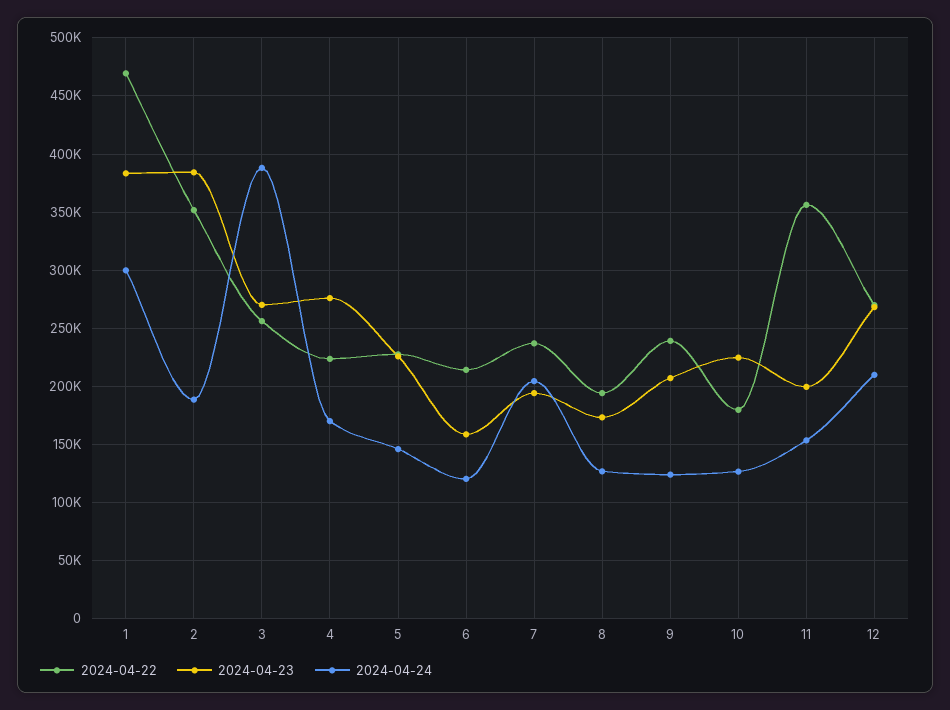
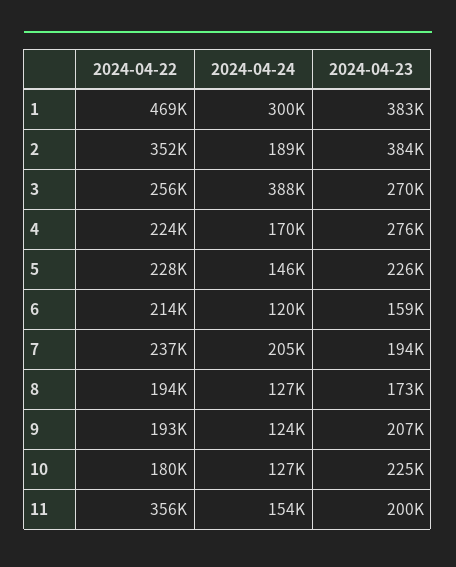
  {
    "2024-04-22": {
      "1": 469000,
      "2": 352000,
      "3": 256000,
      "4": 224000,
      "5": 228000,
      "6": 214000,
      "7": 237000,
      "8": 194000,
-     "9": 240000,
+     "9": 193000,
      "10": 180000,
-     "11": 356000,
+     "11": 356000
-     "12": 270000
    },
    "2024-04-23": {
      "1": 383000,
      "2": 384000,
      "3": 270000,
      "4": 276000,
      "5": 226000,
      "6": 159000,
      "7": 194000,
      "8": 173000,
      "9": 207000,
      "10": 225000,
-     "11": 200000,
+     "11": 200000
-     "12": 270000
    },
    "2024-04-24": {
      "1": 300000,
      "2": 189000,
      "3": 388000,
      "4": 170000,
      "5": 146000,
      "6": 120000,
      "7": 205000,
      "8": 127000,
      "9": 124000,
      "10": 127000,
-     "11": 154000,
+     "11": 154000
-     "12": 210000
    }
  }

